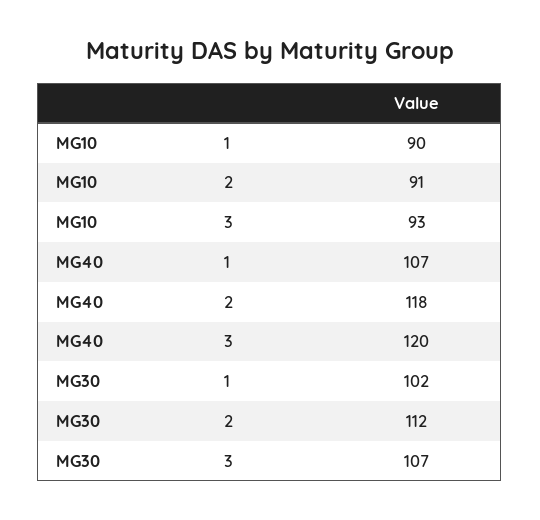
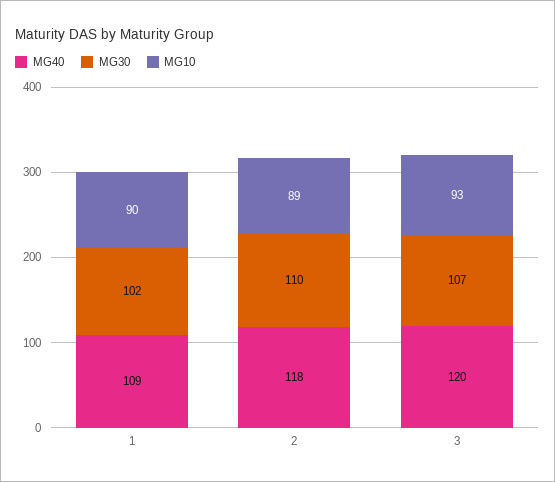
  {
    "MG10": {
      "1": 90,
-     "2": 91,
+     "2": 89,
      "3": 93
    },
    "MG40": {
-     "1": 107,
+     "1": 109,
      "2": 118,
      "3": 120
    },
    "MG30": {
      "1": 102,
-     "2": 112,
+     "2": 110,
      "3": 107
    }
  }

